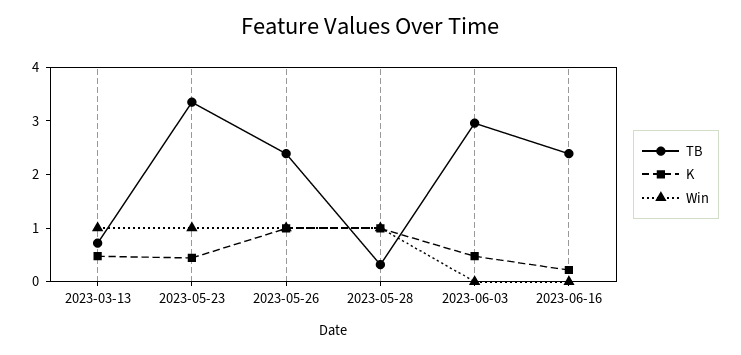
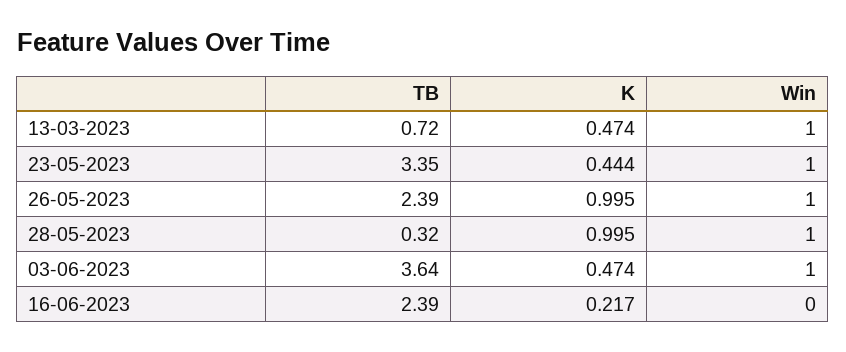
  {
    "TB": {
      "2023-03-13": 0.72,
      "2023-05-23": 3.35,
      "2023-05-26": 2.39,
      "2023-05-28": 0.32,
-     "2023-06-03": 3,
+     "2023-06-03": 3.64,
      "2023-06-16": 2.39
    },
    "K": {
      "2023-03-13": 0.474,
      "2023-05-23": 0.444,
      "2023-05-26": 0.995,
      "2023-05-28": 0.995,
      "2023-06-03": 0.474,
      "2023-06-16": 0.217
    },
    "Win": {
      "2023-03-13": 1,
      "2023-05-23": 1,
      "2023-05-26": 1,
      "2023-05-28": 1,
-     "2023-06-03": 0,
+     "2023-06-03": 1,
      "2023-06-16": 0
    }
  }

